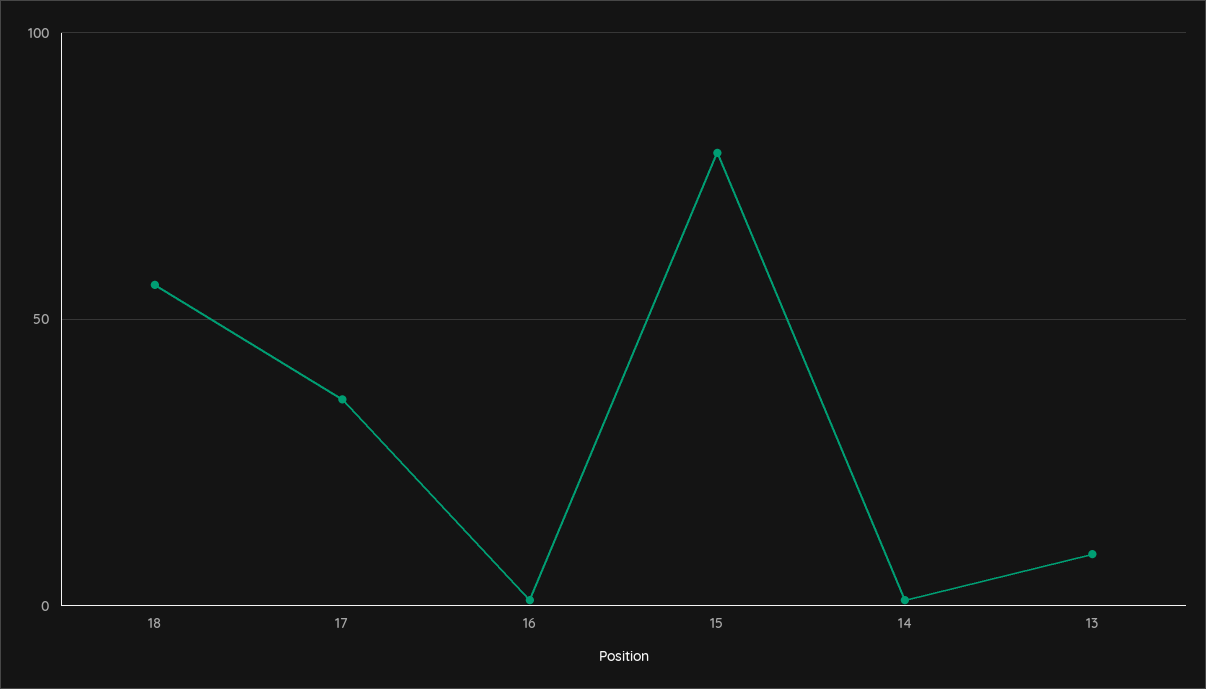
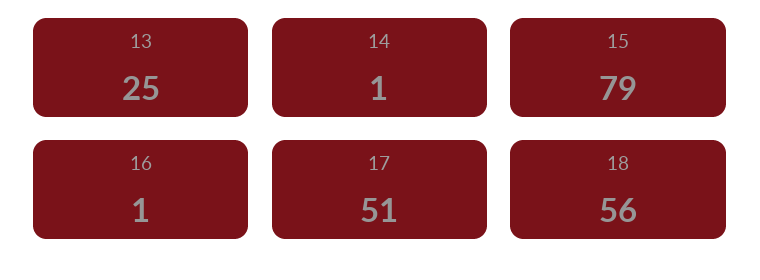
  {
    "18": 56,
-   "17": 35,
+   "17": 51,
    "16": 1,
    "15": 79,
    "14": 1,
-   "13": 10
+   "13": 25
  }

